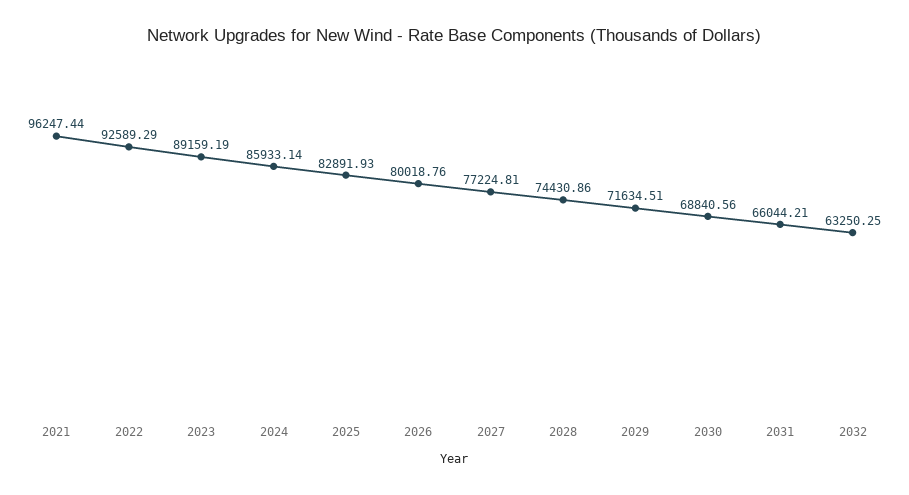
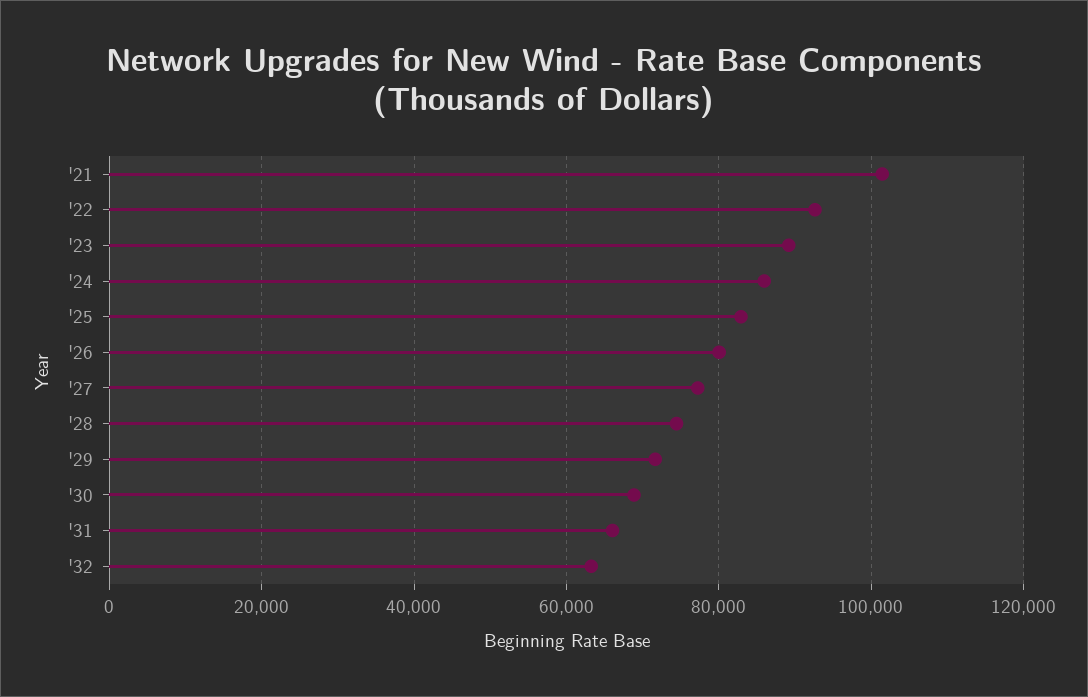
  {
-   "2021": 96247.44,
+   "2021": 102000,
    "2022": 92589.29,
    "2023": 89159.19,
    "2024": 85933.14,
    "2025": 82891.93,
    "2026": 80018.76,
    "2027": 77224.81,
    "2028": 74430.86,
    "2029": 71634.51,
    "2030": 68840.56,
    "2031": 66044.21,
    "2032": 63250.25
  }

